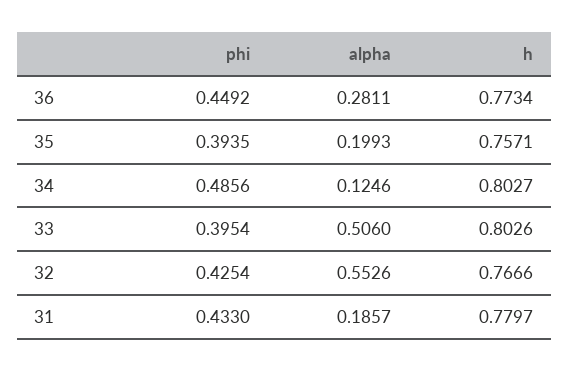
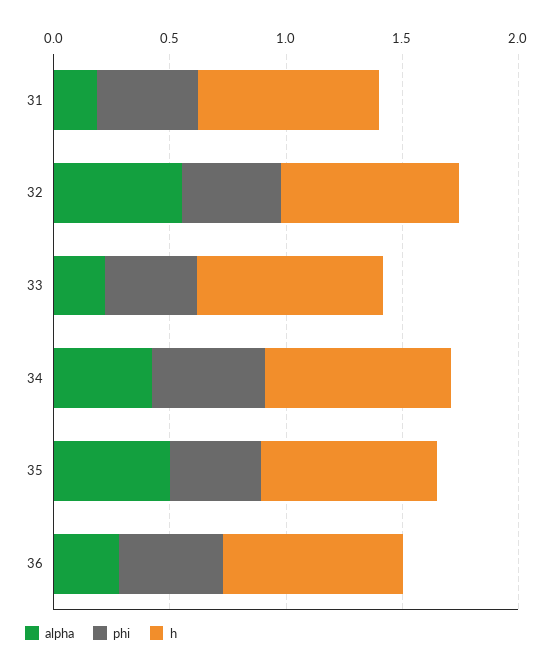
  {
    "phi": {
      "36": 0.4492,
      "35": 0.3935,
      "34": 0.4856,
      "33": 0.3954,
      "32": 0.4254,
      "31": 0.433
    },
    "alpha": {
      "36": 0.2811,
-     "35": 0.1993,
+     "35": 0.5,
-     "34": 0.1246,
+     "34": 0.4,
-     "33": 0.506,
+     "33": 0.2,
      "32": 0.5526,
      "31": 0.1857
    },
    "h": {
      "36": 0.7734,
      "35": 0.7571,
      "34": 0.8027,
      "33": 0.8026,
      "32": 0.7666,
      "31": 0.7797
    }
  }

